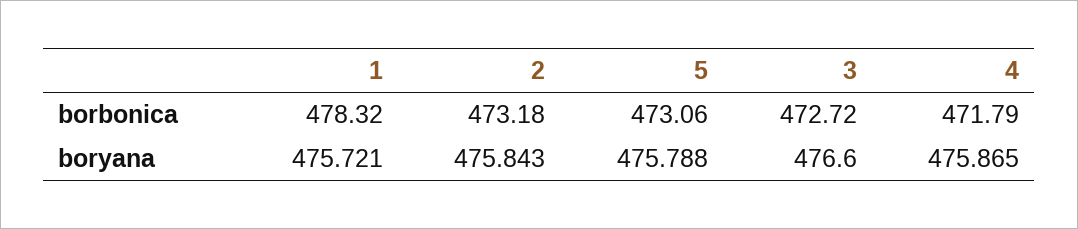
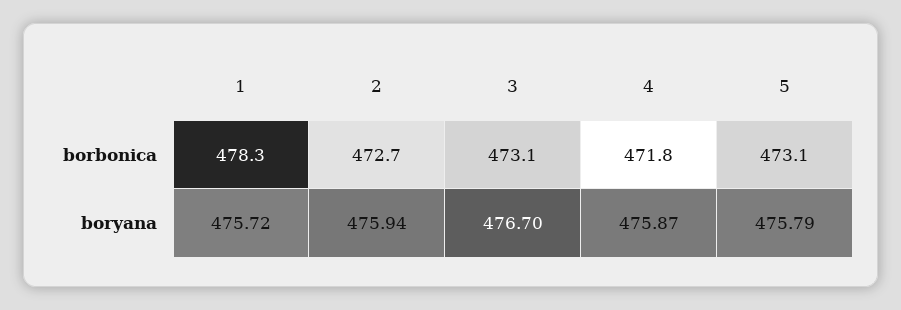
  {
    "1": {
      "borbonica": 478.32,
      "boryana": 475.721
    },
    "2": {
-     "borbonica": 473.18,
+     "borbonica": 472.7,
-     "boryana": 475.843
+     "boryana": 475.94
    },
    "5": {
      "borbonica": 473.06,
      "boryana": 475.788
    },
    "3": {
-     "borbonica": 472.72,
+     "borbonica": 473.1,
-     "boryana": 476.6
+     "boryana": 476.7
    },
    "4": {
      "borbonica": 471.79,
      "boryana": 475.865
    }
  }

